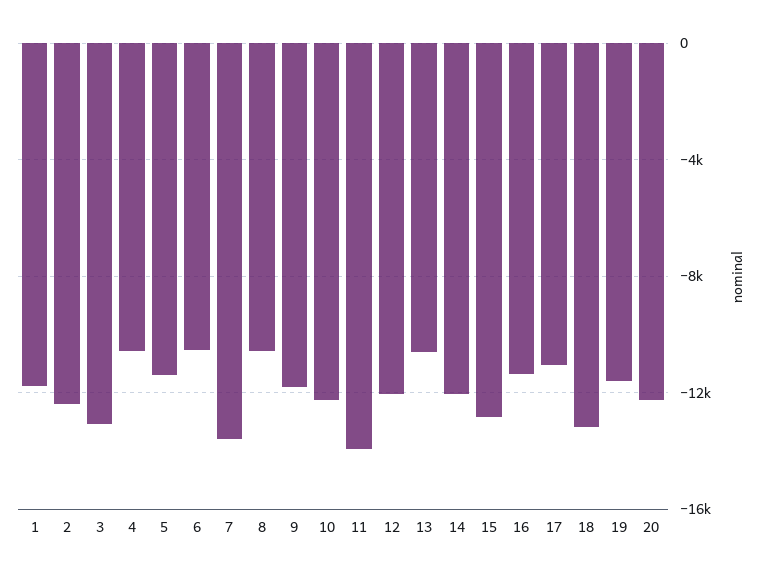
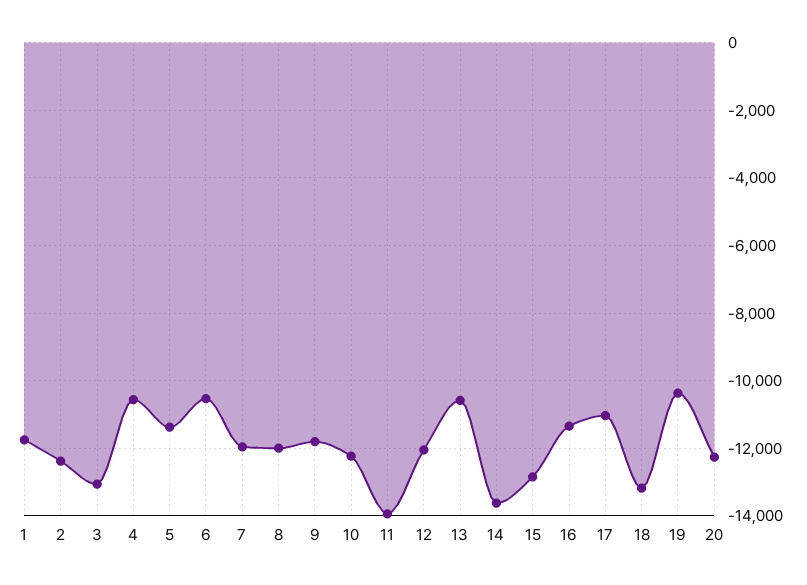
  {
    "1": -11800,
    "2": -12400,
    "3": -13000,
    "4": -10600,
    "5": -11400,
    "6": -10600,
-   "7": -13500,
+   "7": -12000,
-   "8": -10500,
+   "8": -12000,
    "9": -11800,
    "10": -12200,
    "11": -14000,
    "12": -12000,
    "13": -10600,
-   "14": -12000,
+   "14": -13600,
    "15": -12800,
    "16": -11400,
    "17": -11000,
    "18": -13200,
-   "19": -11500,
+   "19": -10400,
    "20": -12200
  }

